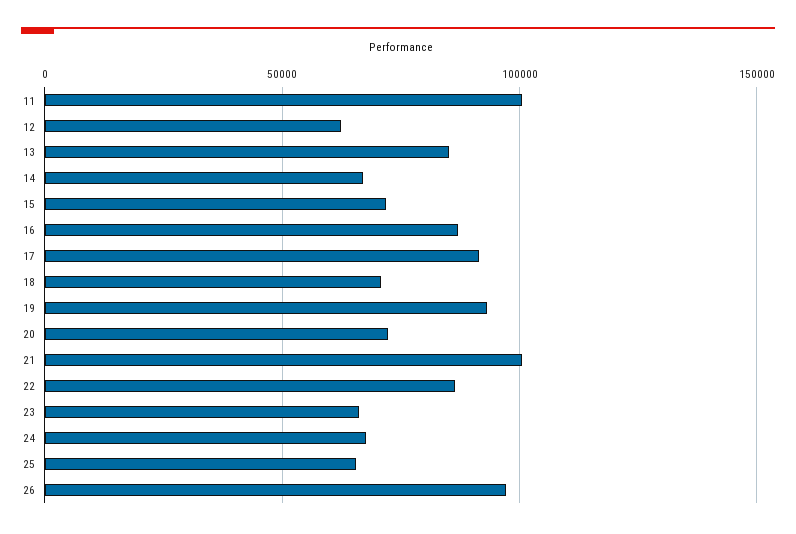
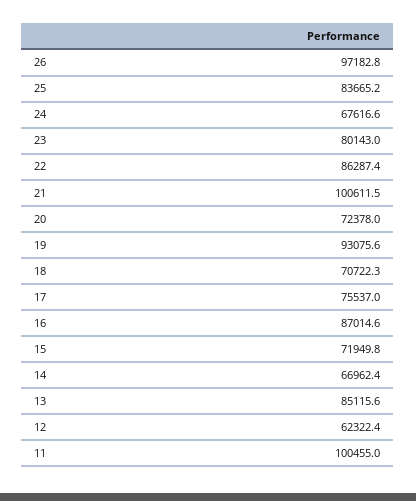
  {
    "11": 100455,
    "12": 62322.4,
    "13": 85115.6,
    "14": 66962.4,
    "15": 71949.8,
    "16": 87014.6,
-   "17": 90000,
+   "17": 75537,
    "18": 70722.3,
    "19": 93075.6,
    "20": 72378,
    "21": 100611.5,
    "22": 86287.4,
-   "23": 65000,
+   "23": 80143,
    "24": 67616.6,
-   "25": 65000,
+   "25": 83665.2,
    "26": 97182.8
  }

